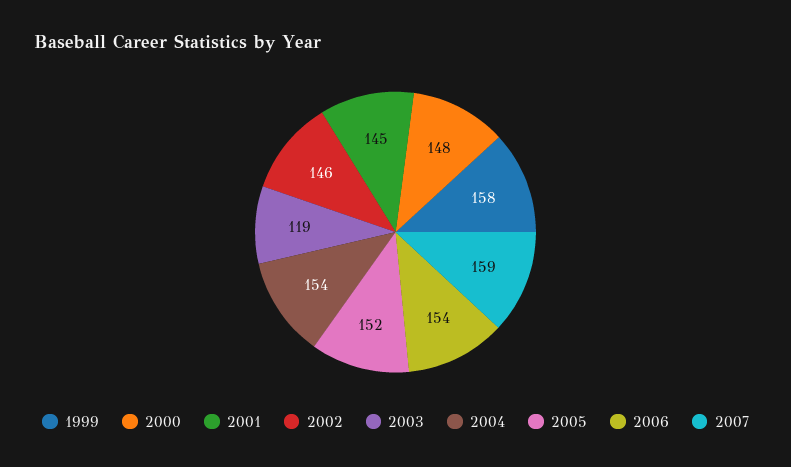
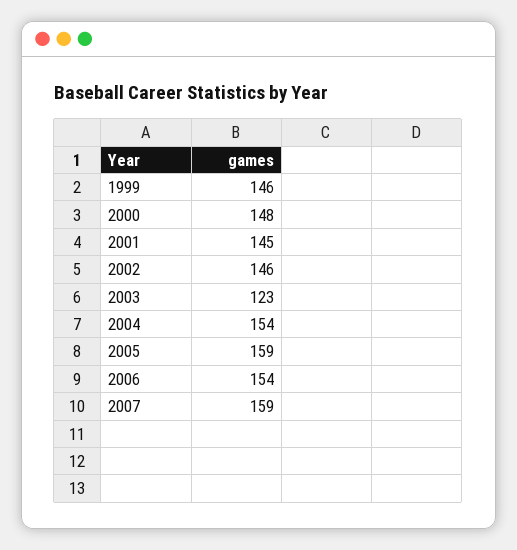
  {
-   "1999": 158,
+   "1999": 146,
    "2000": 148,
    "2001": 145,
    "2002": 146,
-   "2003": 119,
+   "2003": 123,
    "2004": 154,
-   "2005": 152,
+   "2005": 159,
    "2006": 154,
    "2007": 159
  }

